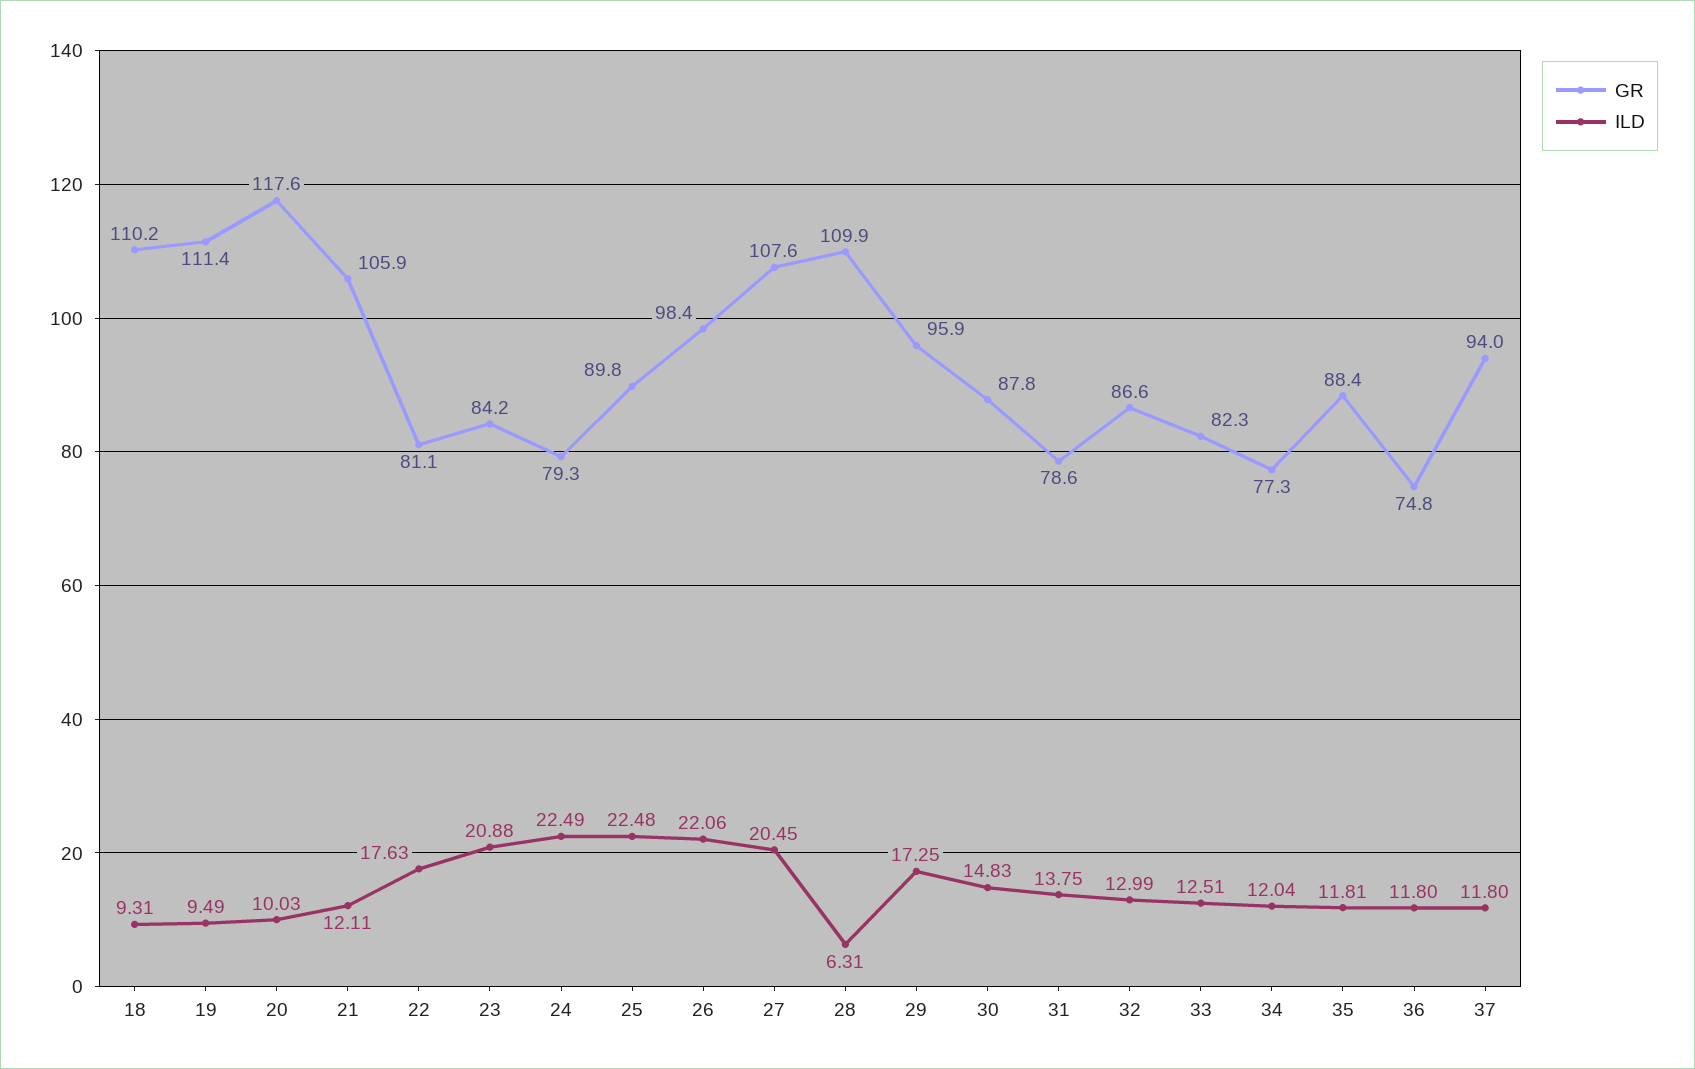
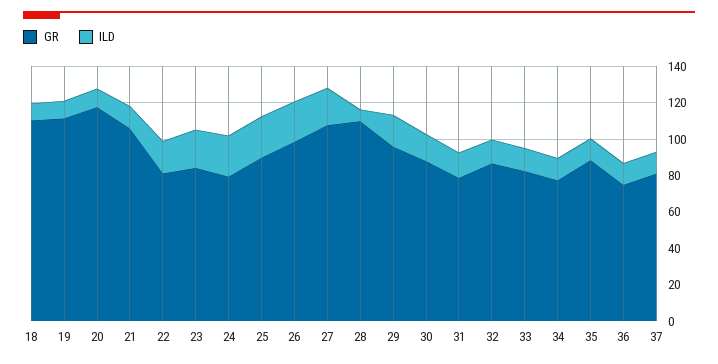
  {
    "GR": {
      "18": 110.2,
      "19": 111.4,
      "20": 117.6,
      "21": 105.9,
      "22": 81.1,
      "23": 84.2,
      "24": 79.3,
      "25": 89.8,
      "26": 98.4,
      "27": 107.6,
      "28": 109.9,
      "29": 95.9,
      "30": 87.8,
      "31": 78.6,
      "32": 86.6,
      "33": 82.3,
      "34": 77.3,
      "35": 88.4,
      "36": 74.8,
-     "37": 94
+     "37": 80
    },
    "ILD": {
      "18": 9.31,
      "19": 9.49,
      "20": 10.03,
      "21": 12.11,
      "22": 17.63,
      "23": 20.88,
      "24": 22.49,
      "25": 22.48,
      "26": 22.06,
      "27": 20.45,
      "28": 6.31,
      "29": 17.25,
      "30": 14.83,
      "31": 13.75,
      "32": 12.99,
      "33": 12.51,
      "34": 12.04,
      "35": 11.81,
      "36": 11.8,
      "37": 11.8
    }
  }

